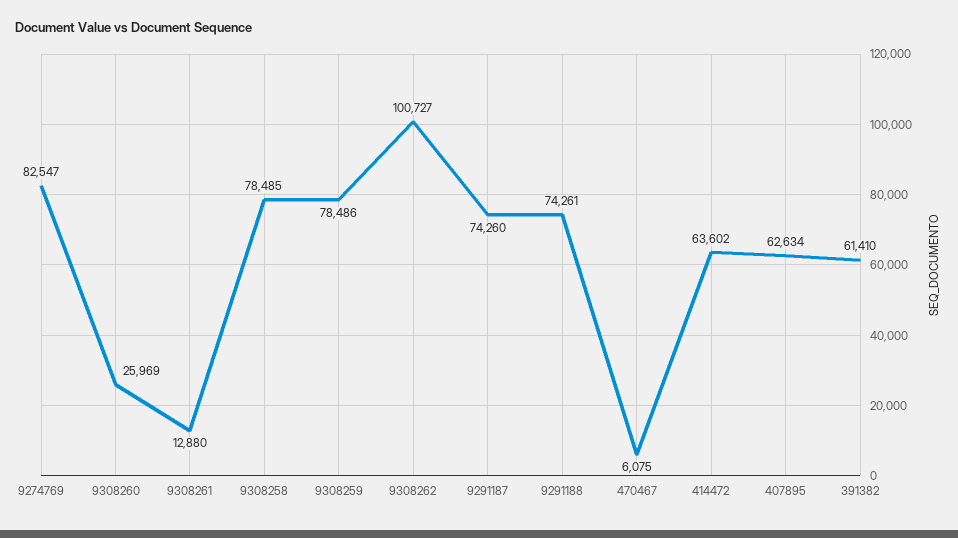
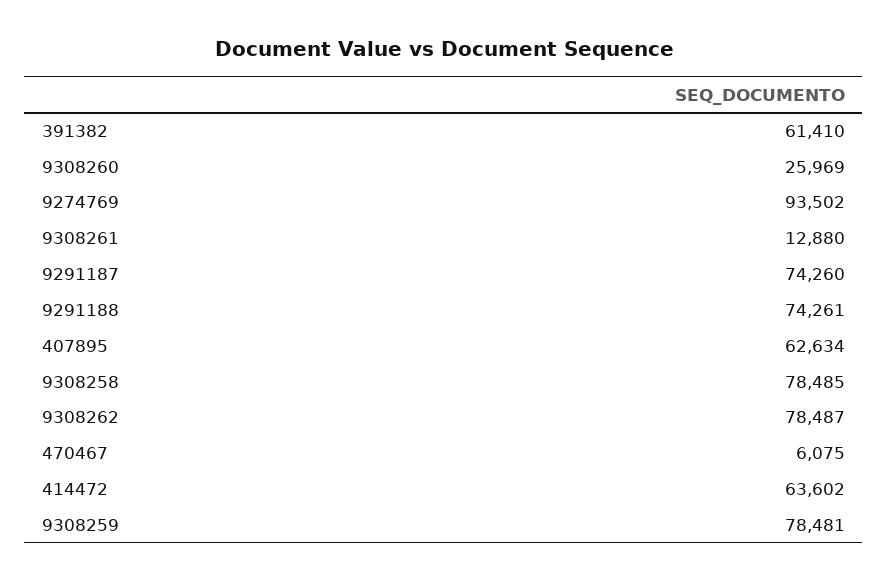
  {
-   "9274769": 82547,
+   "9274769": 93502,
    "9308260": 25969,
    "9308261": 12880,
    "9308258": 78485,
-   "9308259": 78486,
+   "9308259": 78481,
-   "9308262": 100727,
+   "9308262": 78487,
    "9291187": 74260,
    "9291188": 74261,
    "470467": 6075,
    "414472": 63602,
    "407895": 62634,
    "391382": 61410
  }

